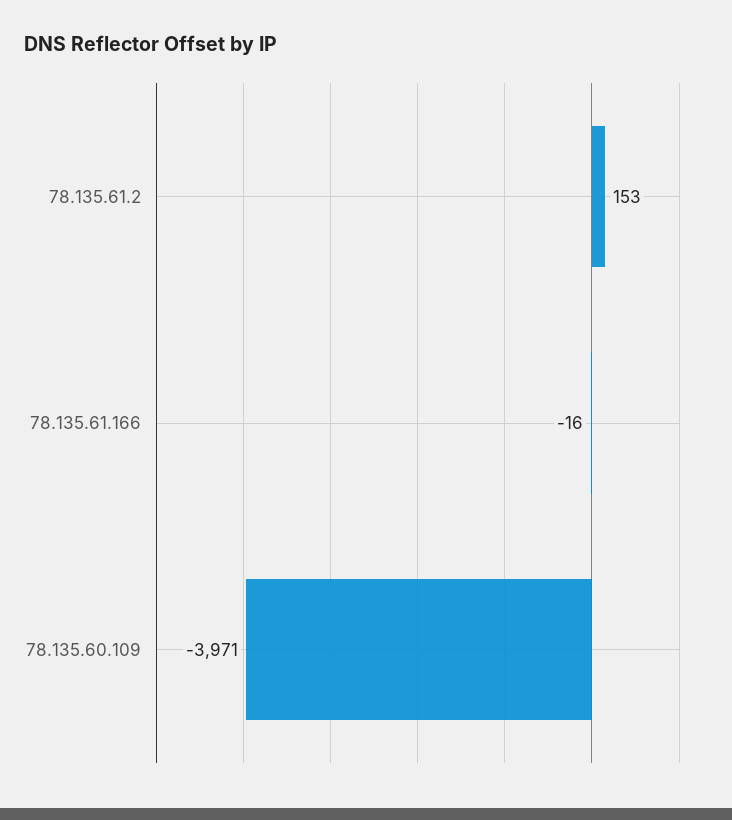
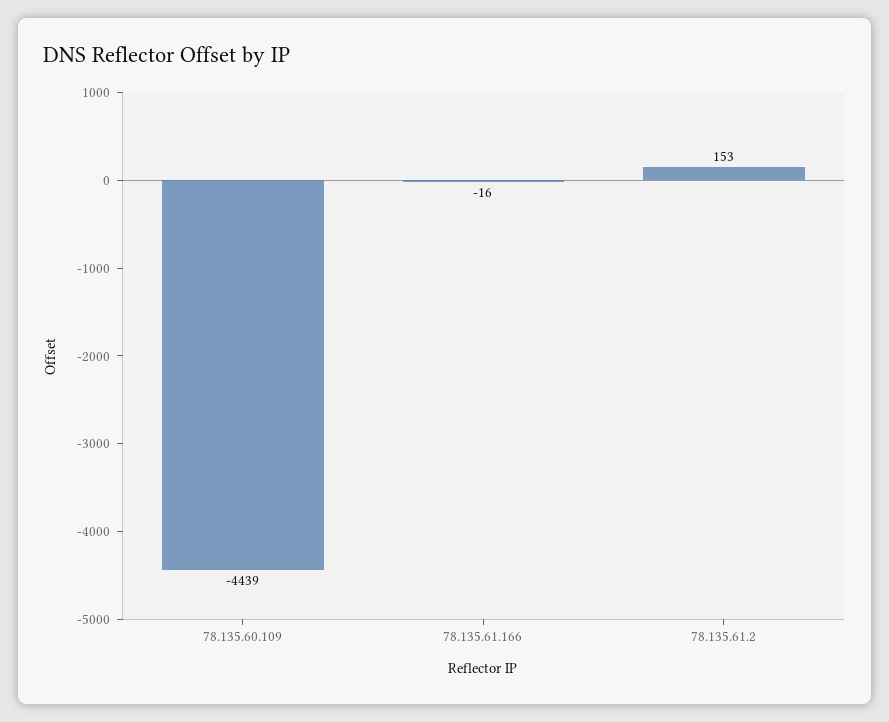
  {
    "78.135.61.2": 153,
    "78.135.61.166": -16,
-   "78.135.60.109": -3971
+   "78.135.60.109": -4439
  }

